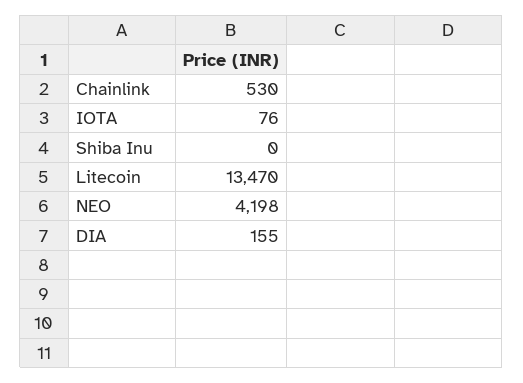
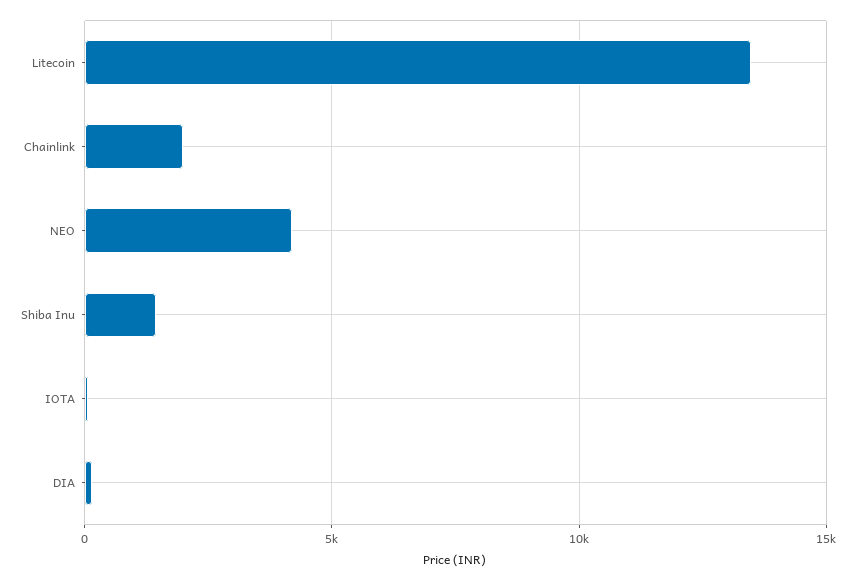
  {
-   "Chainlink": 530,
+   "Chainlink": 2000,
    "IOTA": 76,
-   "Shiba Inu": 0,
+   "Shiba Inu": 1500,
    "Litecoin": 13470,
    "NEO": 4198,
    "DIA": 155
  }

